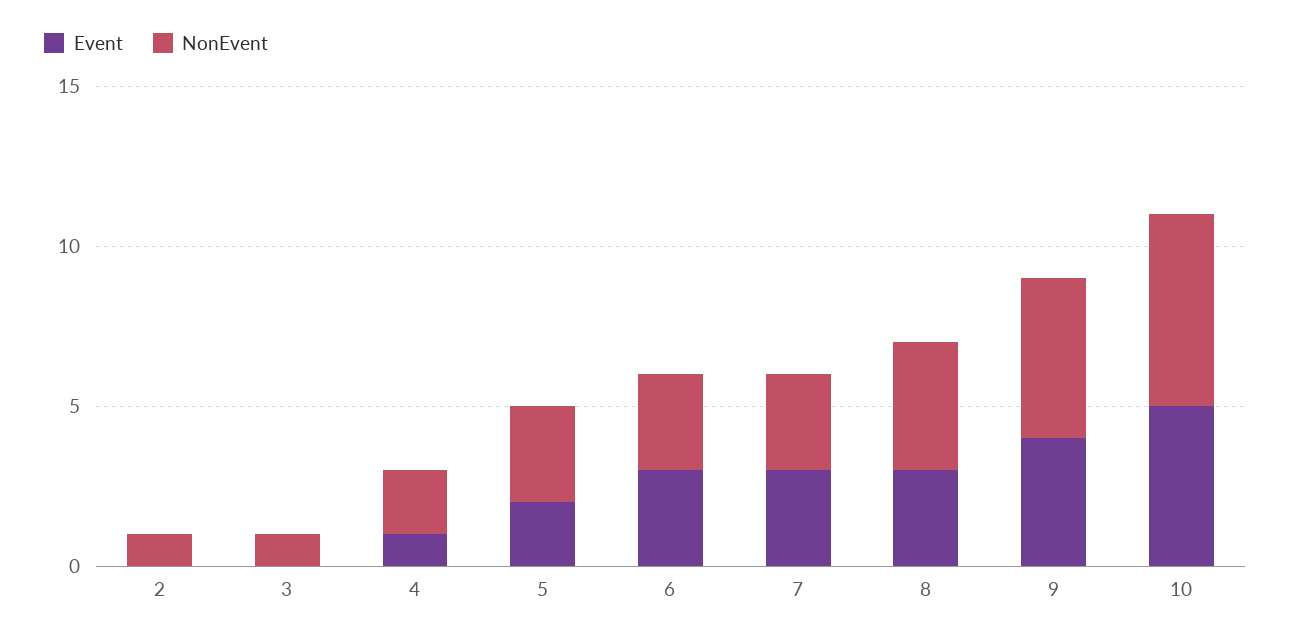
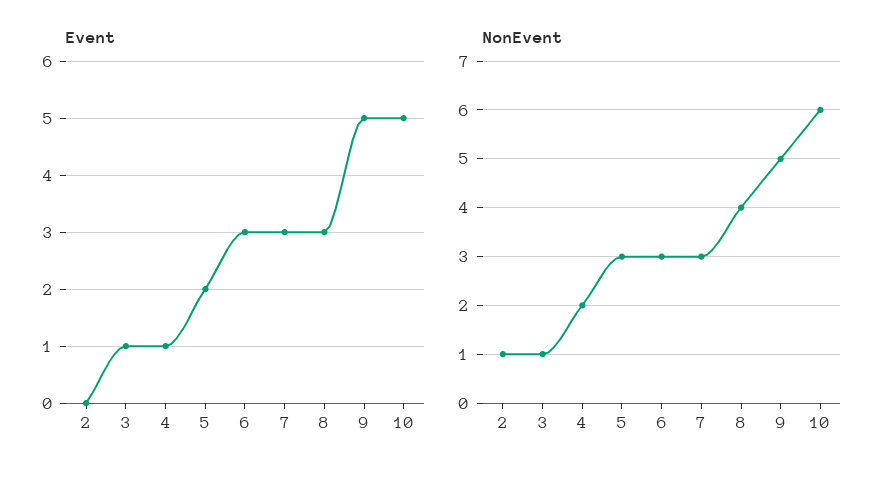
  {
    "Event": {
      "2": 0,
-     "3": 0,
+     "3": 1,
      "4": 1,
      "5": 2,
      "6": 3,
      "7": 3,
      "8": 3,
-     "9": 4,
+     "9": 5,
      "10": 5
    },
    "NonEvent": {
      "2": 1,
      "3": 1,
      "4": 2,
      "5": 3,
      "6": 3,
      "7": 3,
      "8": 4,
      "9": 5,
      "10": 6
    }
  }

